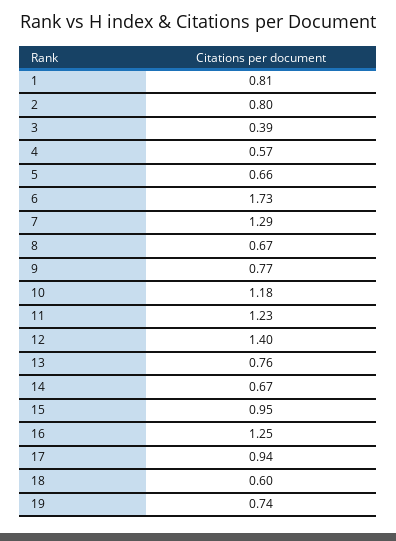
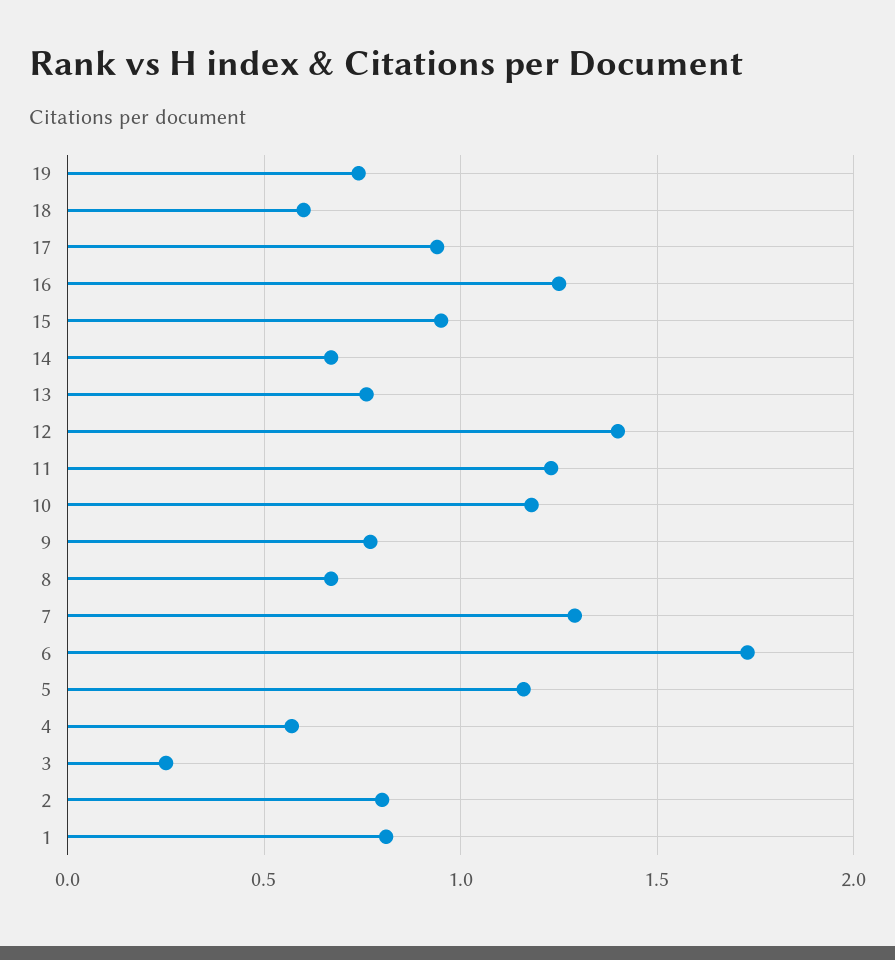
  {
    "1": 0.81,
    "2": 0.8,
-   "3": 0.39,
+   "3": 0.25,
    "4": 0.57,
-   "5": 0.66,
+   "5": 1.15,
    "6": 1.73,
    "7": 1.29,
    "8": 0.67,
    "9": 0.77,
    "10": 1.18,
    "11": 1.23,
    "12": 1.4,
    "13": 0.76,
    "14": 0.67,
    "15": 0.95,
    "16": 1.25,
    "17": 0.94,
    "18": 0.6,
    "19": 0.74
  }

